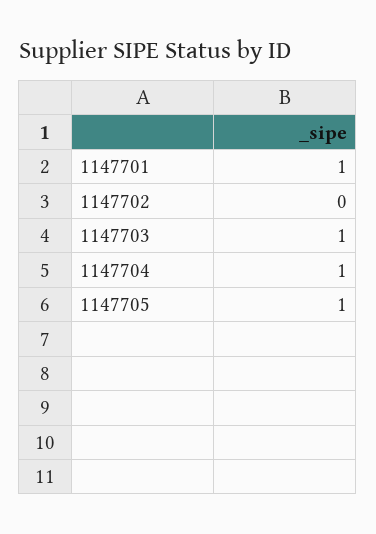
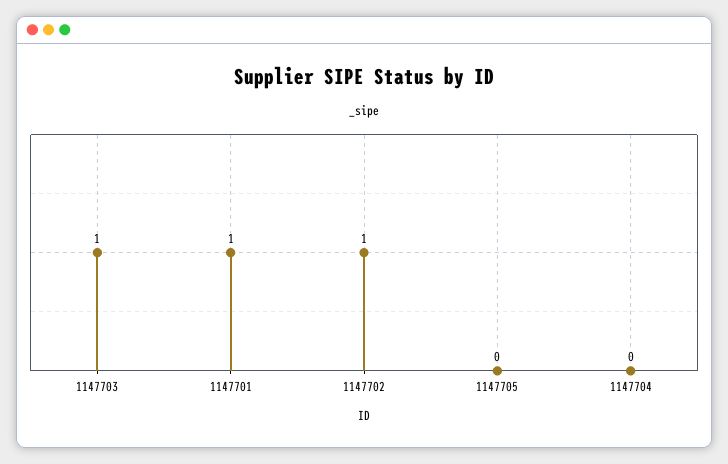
  {
    "1147701": 1,
-   "1147702": 0,
+   "1147702": 1,
    "1147703": 1,
-   "1147704": 1,
+   "1147704": 0,
-   "1147705": 1
+   "1147705": 0
  }

